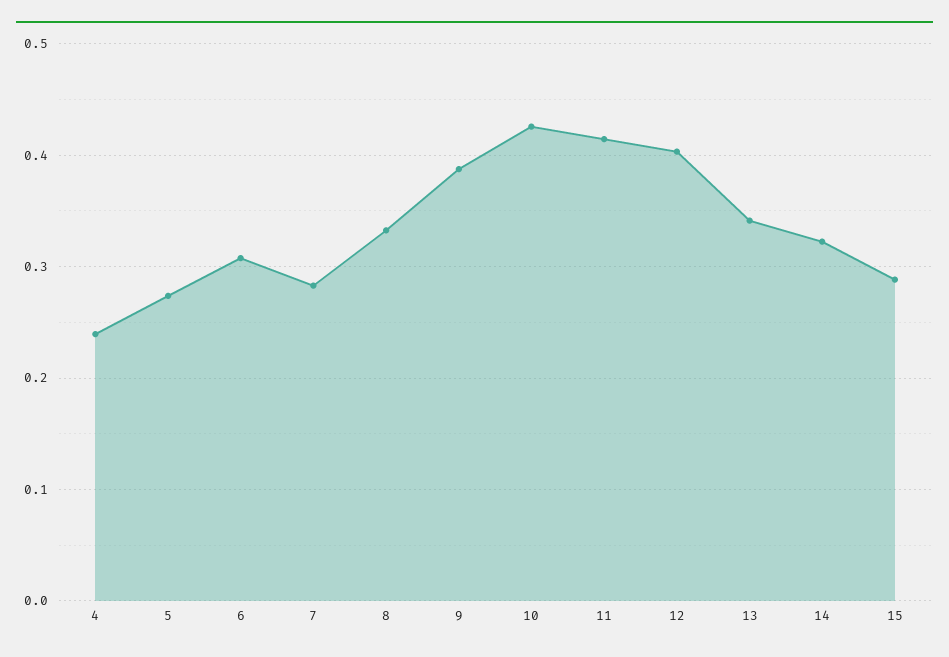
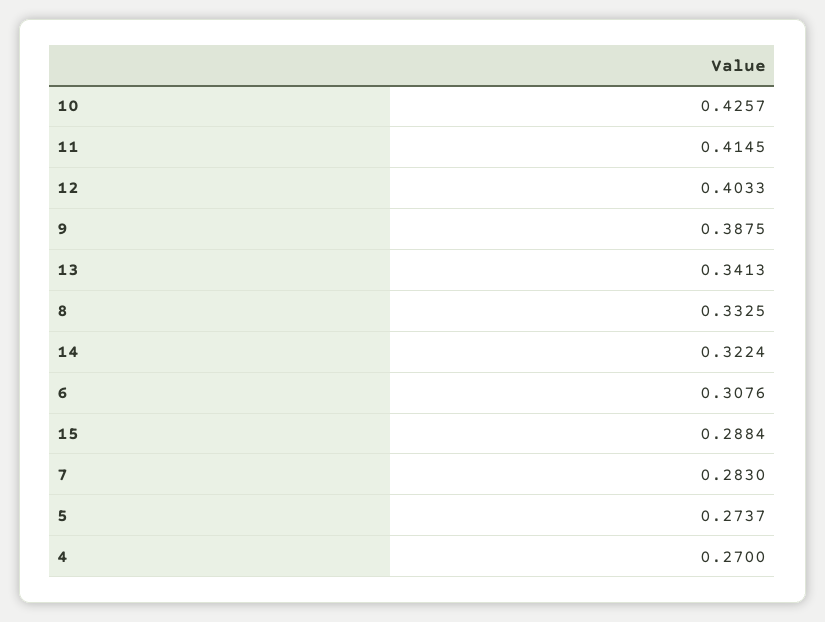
  {
-   "4": 0.24,
+   "4": 0.27,
    "5": 0.2737,
    "6": 0.3076,
    "7": 0.283,
    "8": 0.3325,
    "9": 0.3875,
    "10": 0.4257,
    "11": 0.4145,
    "12": 0.4033,
    "13": 0.3413,
    "14": 0.3224,
    "15": 0.2884
  }

